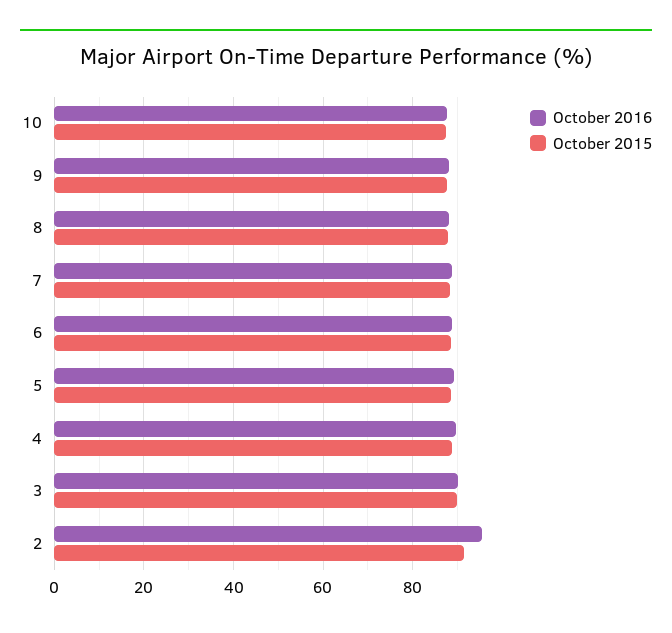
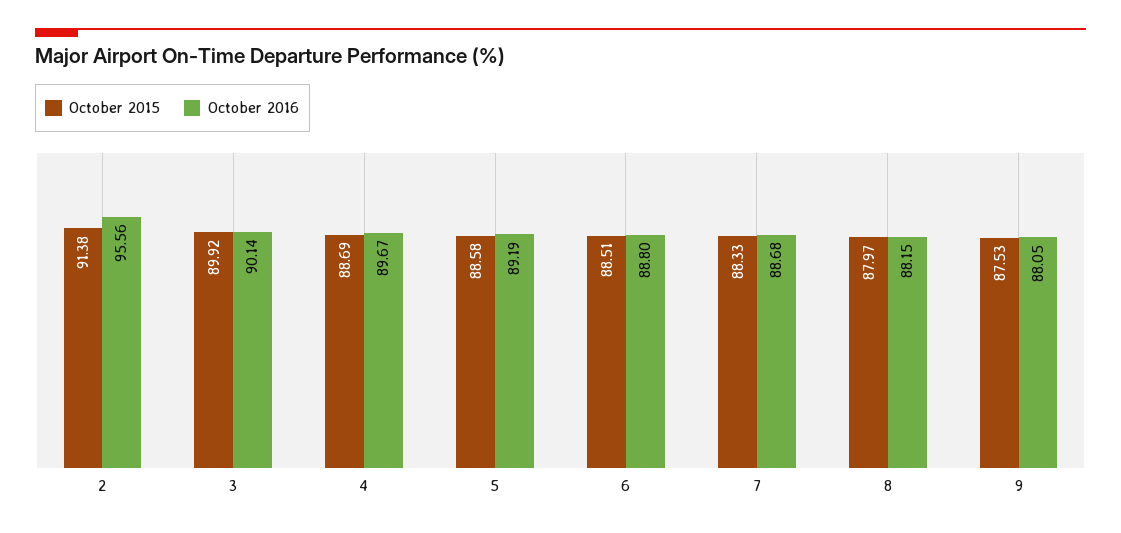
  {
    "October 2016": {
-     "10": 88,
      "9": 88.05,
      "8": 88.15,
      "7": 88.68,
      "6": 88.8,
      "5": 89.19,
      "4": 89.67,
      "3": 90.14,
      "2": 95.56
    },
    "October 2015": {
-     "10": 88,
      "9": 87.53,
      "8": 87.97,
      "7": 88.33,
      "6": 88.51,
      "5": 88.58,
      "4": 88.69,
      "3": 89.92,
      "2": 91.38
    }
  }

